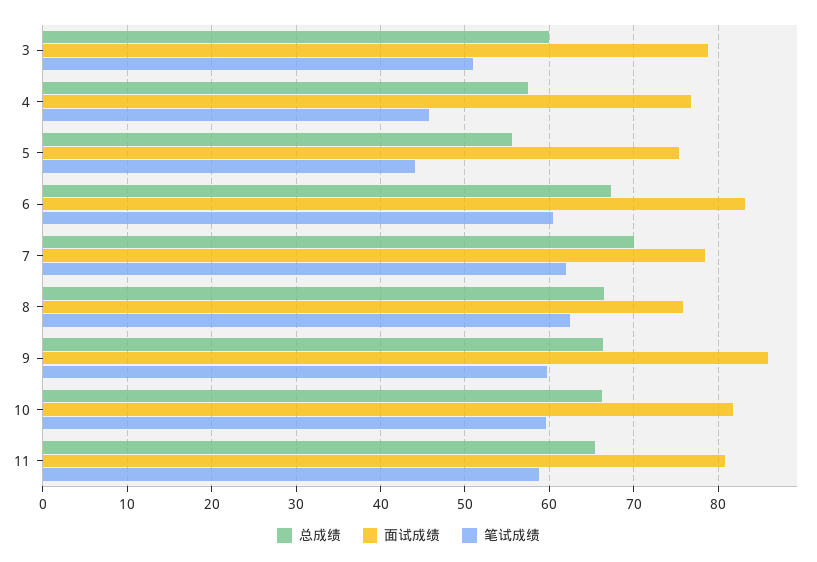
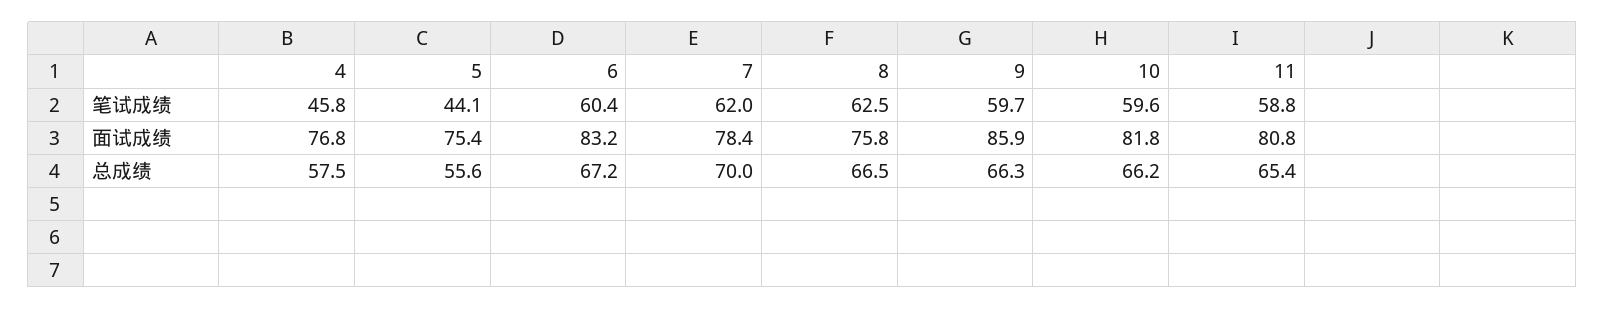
  {
    "总成绩": {
-     "3": 60,
      "4": 57.5,
      "5": 55.6,
      "6": 67.2,
      "7": 70,
      "8": 66.5,
      "9": 66.3,
      "10": 66.2,
      "11": 65.4
    },
    "面试成绩": {
-     "3": 79,
      "4": 76.8,
      "5": 75.4,
      "6": 83.2,
      "7": 78.4,
      "8": 75.8,
      "9": 85.9,
      "10": 81.8,
      "11": 80.8
    },
    "笔试成绩": {
-     "3": 51,
      "4": 45.8,
      "5": 44.1,
      "6": 60.4,
      "7": 62,
      "8": 62.5,
      "9": 59.7,
      "10": 59.6,
      "11": 58.8
    }
  }

